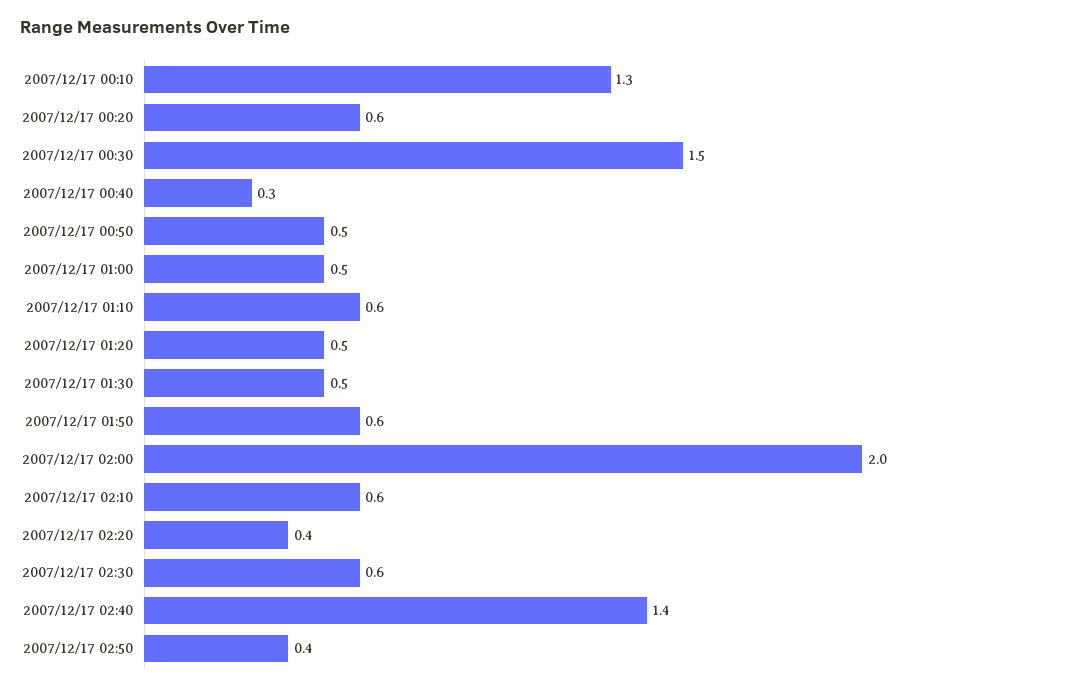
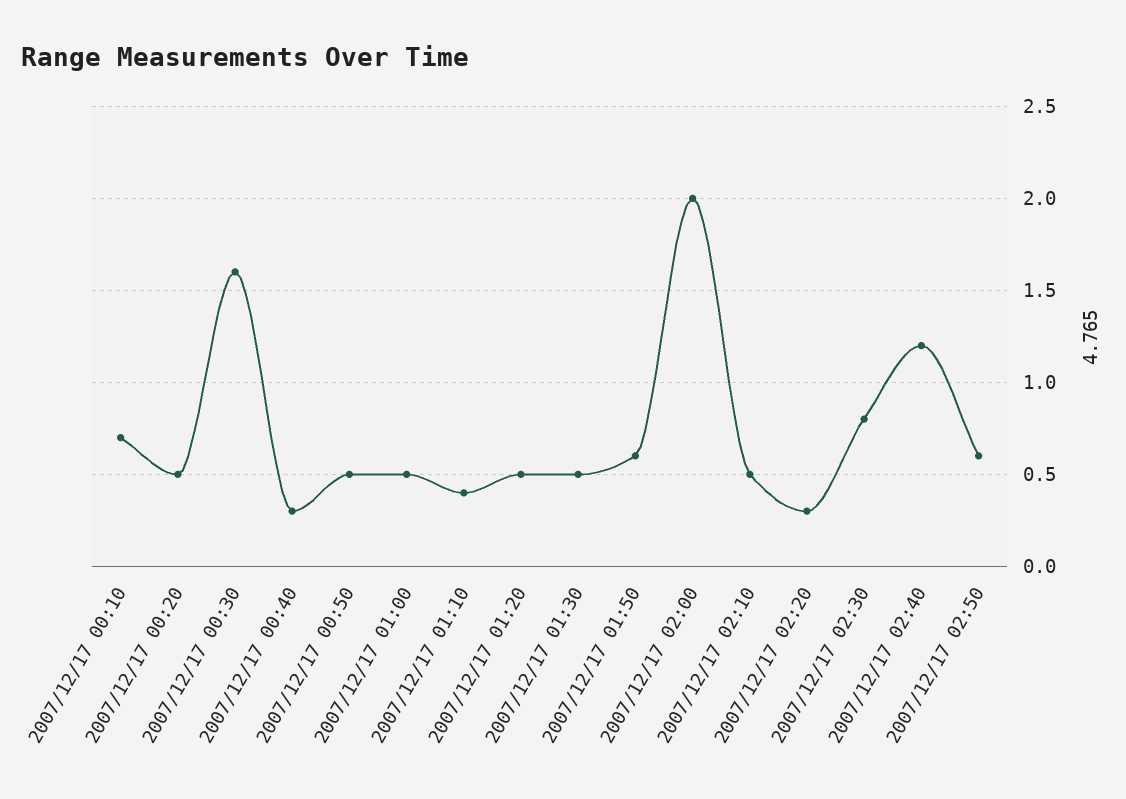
  {
-   "2007/12/17 00:10": 1.3,
+   "2007/12/17 00:10": 0.7,
-   "2007/12/17 00:20": 0.6,
+   "2007/12/17 00:20": 0.5,
-   "2007/12/17 00:30": 1.5,
+   "2007/12/17 00:30": 1.6,
    "2007/12/17 00:40": 0.3,
    "2007/12/17 00:50": 0.5,
    "2007/12/17 01:00": 0.5,
-   "2007/12/17 01:10": 0.6,
+   "2007/12/17 01:10": 0.4,
    "2007/12/17 01:20": 0.5,
    "2007/12/17 01:30": 0.5,
    "2007/12/17 01:50": 0.6,
    "2007/12/17 02:00": 2,
-   "2007/12/17 02:10": 0.6,
+   "2007/12/17 02:10": 0.5,
-   "2007/12/17 02:20": 0.4,
+   "2007/12/17 02:20": 0.3,
-   "2007/12/17 02:30": 0.6,
+   "2007/12/17 02:30": 0.8,
-   "2007/12/17 02:40": 1.4,
+   "2007/12/17 02:40": 1.2,
-   "2007/12/17 02:50": 0.4
+   "2007/12/17 02:50": 0.6
  }

